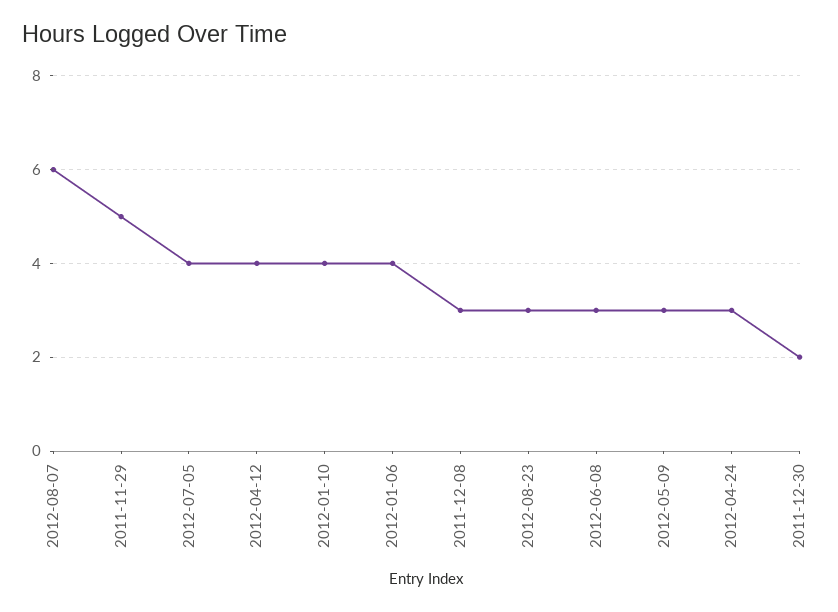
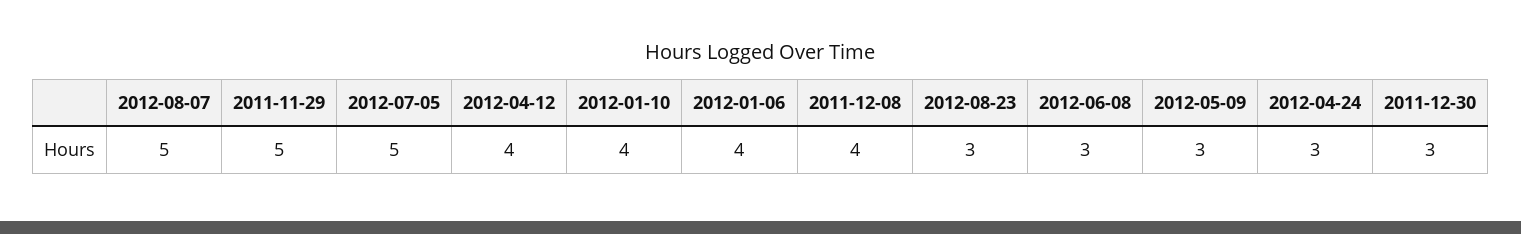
  {
-   "2012-08-07": 6,
+   "2012-08-07": 5,
    "2011-11-29": 5,
-   "2012-07-05": 4,
+   "2012-07-05": 5,
    "2012-04-12": 4,
    "2012-01-10": 4,
    "2012-01-06": 4,
-   "2011-12-08": 3,
+   "2011-12-08": 4,
    "2012-08-23": 3,
    "2012-06-08": 3,
    "2012-05-09": 3,
    "2012-04-24": 3,
-   "2011-12-30": 2
+   "2011-12-30": 3
  }

